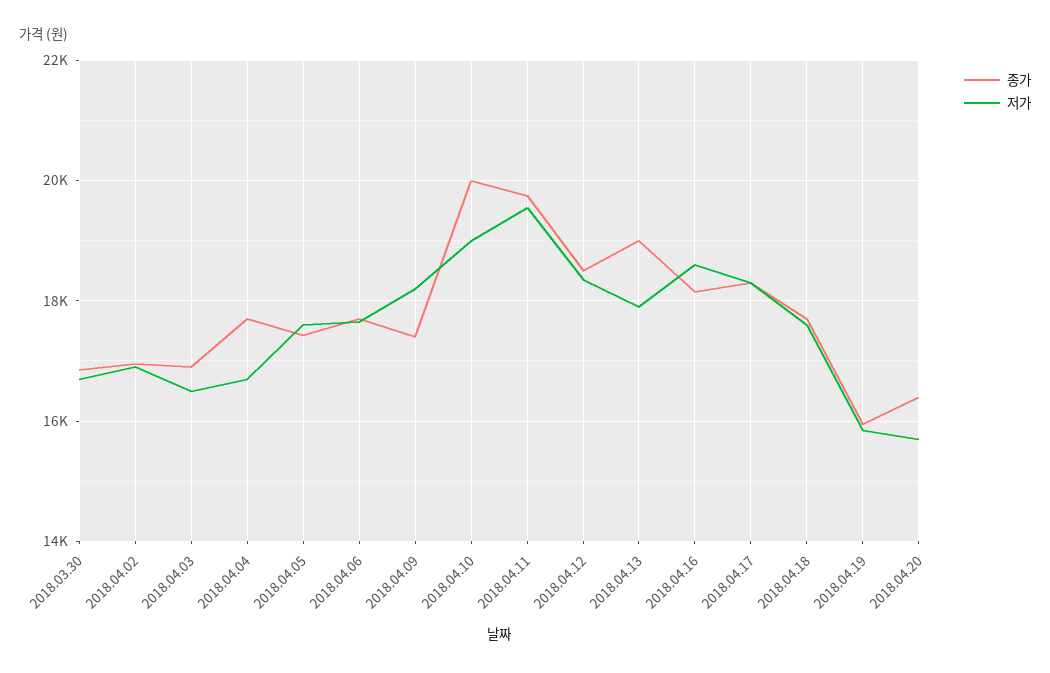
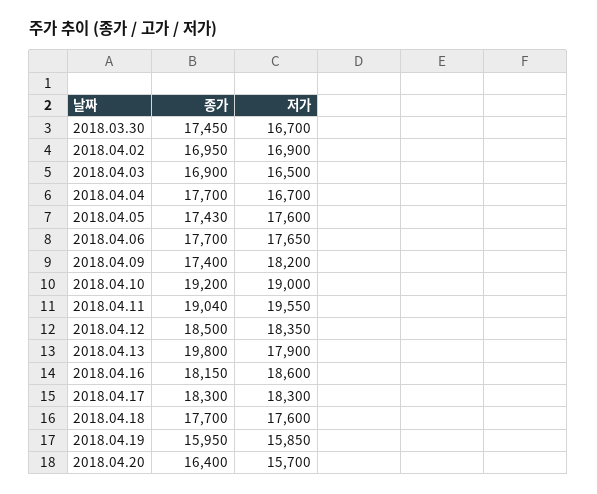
  {
    "종가": {
-     "2018.03.30": 16800,
+     "2018.03.30": 17450,
      "2018.04.02": 16950,
      "2018.04.03": 16900,
      "2018.04.04": 17700,
      "2018.04.05": 17430,
      "2018.04.06": 17700,
      "2018.04.09": 17400,
-     "2018.04.10": 20000,
+     "2018.04.10": 19200,
-     "2018.04.11": 19800,
+     "2018.04.11": 19040,
      "2018.04.12": 18500,
-     "2018.04.13": 19000,
+     "2018.04.13": 19800,
      "2018.04.16": 18150,
      "2018.04.17": 18300,
      "2018.04.18": 17700,
      "2018.04.19": 15950,
      "2018.04.20": 16400
    },
    "저가": {
      "2018.03.30": 16700,
      "2018.04.02": 16900,
      "2018.04.03": 16500,
      "2018.04.04": 16700,
      "2018.04.05": 17600,
      "2018.04.06": 17650,
      "2018.04.09": 18200,
      "2018.04.10": 19000,
      "2018.04.11": 19550,
      "2018.04.12": 18350,
      "2018.04.13": 17900,
      "2018.04.16": 18600,
      "2018.04.17": 18300,
      "2018.04.18": 17600,
      "2018.04.19": 15850,
      "2018.04.20": 15700
    }
  }

